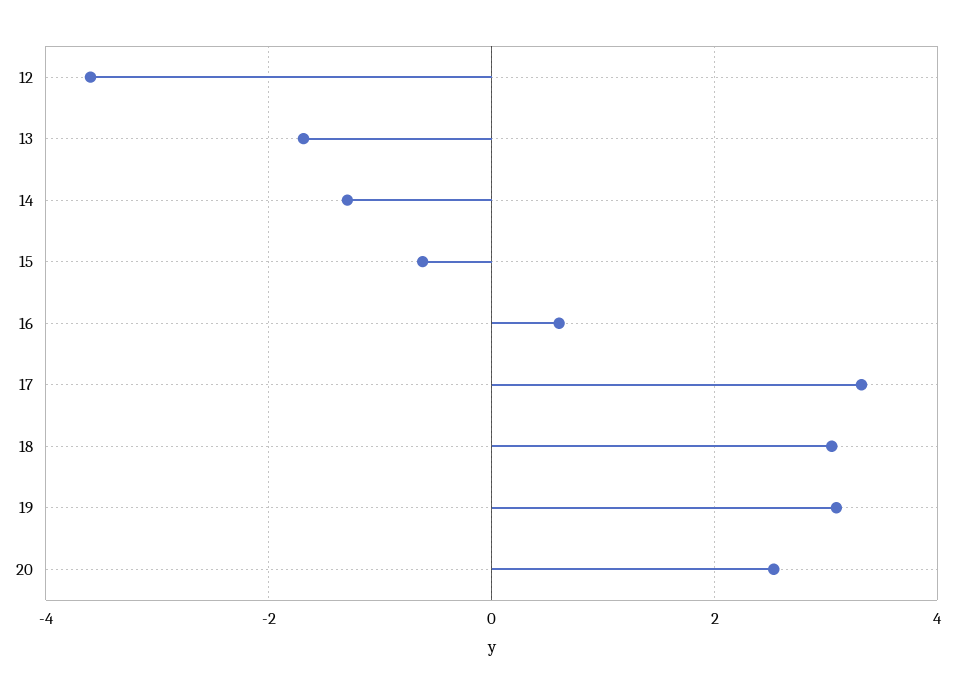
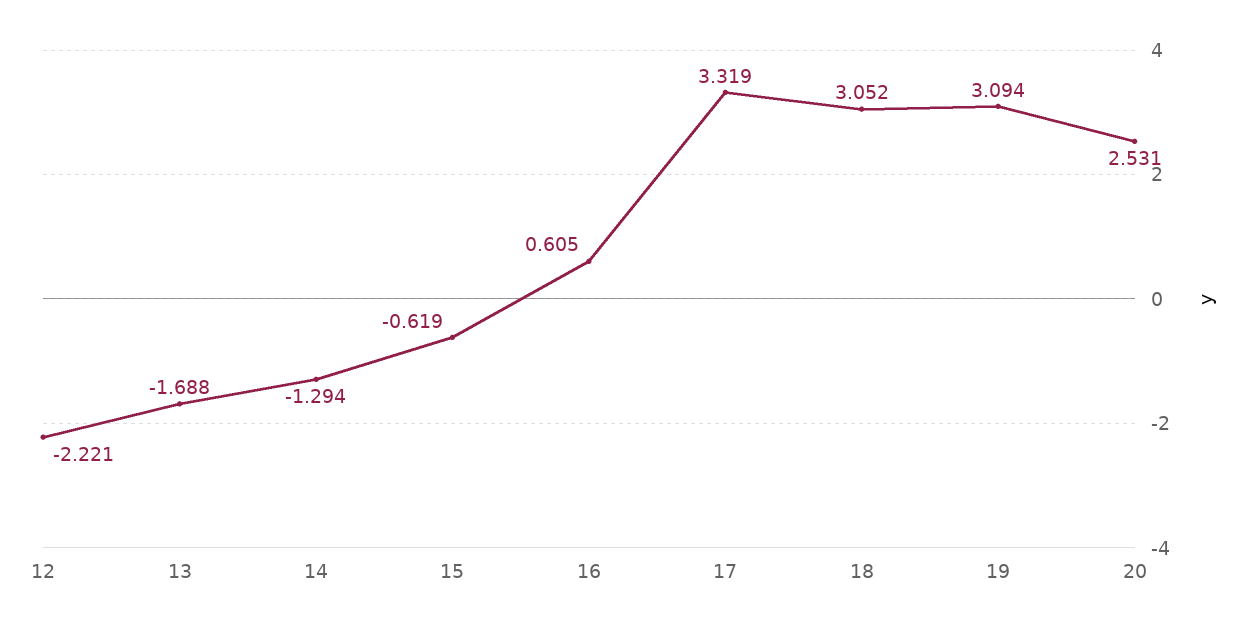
  {
-   "12": -3.6,
+   "12": -2.221,
    "13": -1.688,
    "14": -1.294,
    "15": -0.619,
    "16": 0.605,
    "17": 3.319,
    "18": 3.052,
    "19": 3.094,
    "20": 2.531
  }

